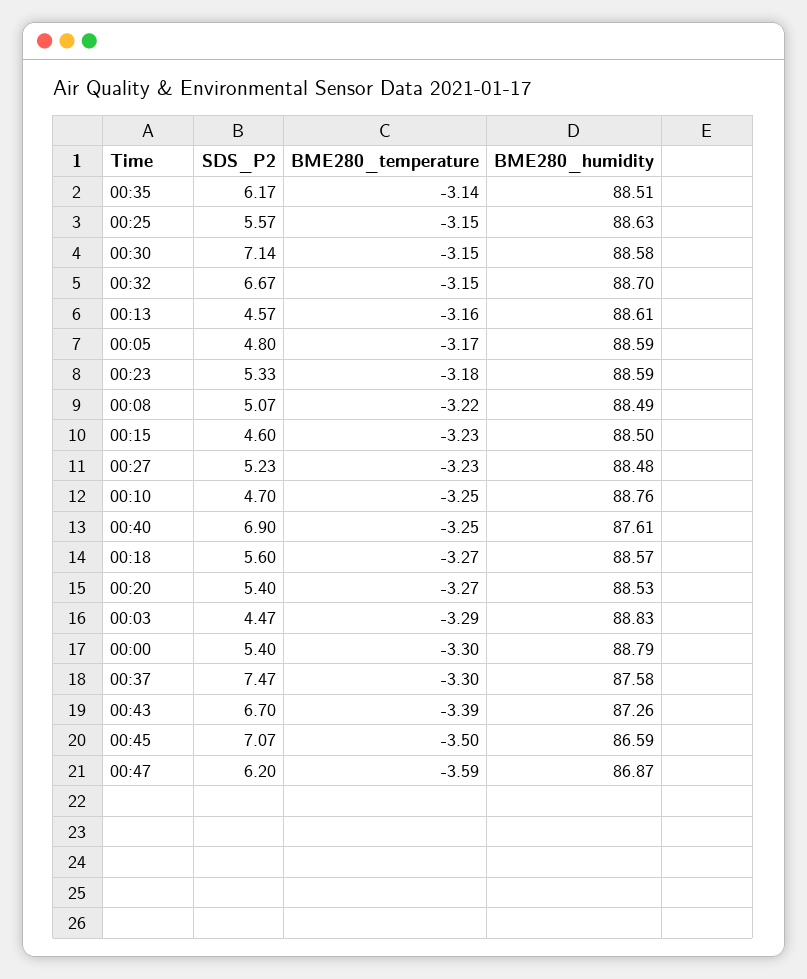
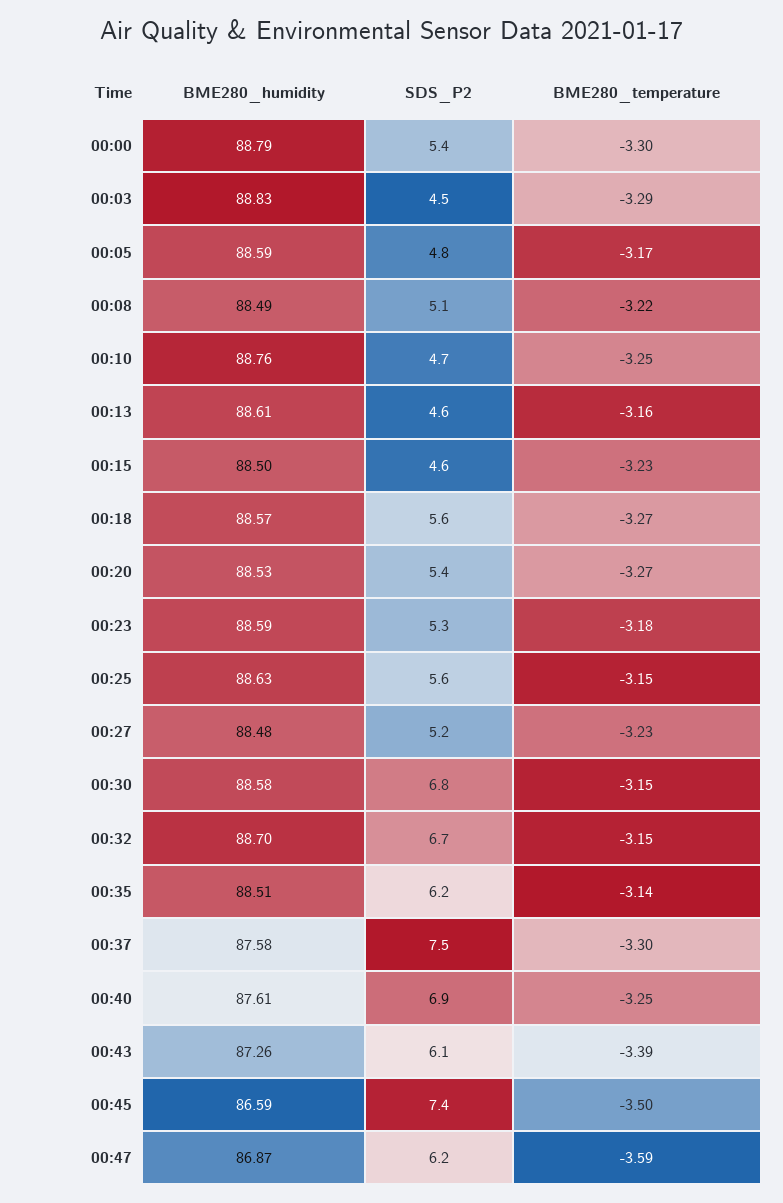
  {
    "SDS_P2": {
      "00:35": 6.17,
      "00:25": 5.57,
-     "00:30": 7.14,
+     "00:30": 6.8,
      "00:32": 6.67,
      "00:13": 4.57,
      "00:05": 4.8,
      "00:23": 5.33,
      "00:08": 5.07,
      "00:15": 4.6,
      "00:27": 5.23,
      "00:10": 4.7,
      "00:40": 6.9,
      "00:18": 5.6,
      "00:20": 5.4,
      "00:03": 4.47,
      "00:00": 5.4,
      "00:37": 7.47,
-     "00:43": 6.7,
+     "00:43": 6.1,
-     "00:45": 7.07,
+     "00:45": 7.4,
      "00:47": 6.2
    },
    "BME280_temperature": {
      "00:35": -3.14,
      "00:25": -3.15,
      "00:30": -3.15,
      "00:32": -3.15,
      "00:13": -3.16,
      "00:05": -3.17,
      "00:23": -3.18,
      "00:08": -3.22,
      "00:15": -3.23,
      "00:27": -3.23,
      "00:10": -3.25,
      "00:40": -3.25,
      "00:18": -3.27,
      "00:20": -3.27,
      "00:03": -3.29,
      "00:00": -3.3,
      "00:37": -3.3,
      "00:43": -3.39,
      "00:45": -3.5,
      "00:47": -3.59
    },
    "BME280_humidity": {
      "00:35": 88.51,
      "00:25": 88.63,
      "00:30": 88.58,
      "00:32": 88.7,
      "00:13": 88.61,
      "00:05": 88.59,
      "00:23": 88.59,
      "00:08": 88.49,
      "00:15": 88.5,
      "00:27": 88.48,
      "00:10": 88.76,
      "00:40": 87.61,
      "00:18": 88.57,
      "00:20": 88.53,
      "00:03": 88.83,
      "00:00": 88.79,
      "00:37": 87.58,
      "00:43": 87.26,
      "00:45": 86.59,
      "00:47": 86.87
    }
  }

